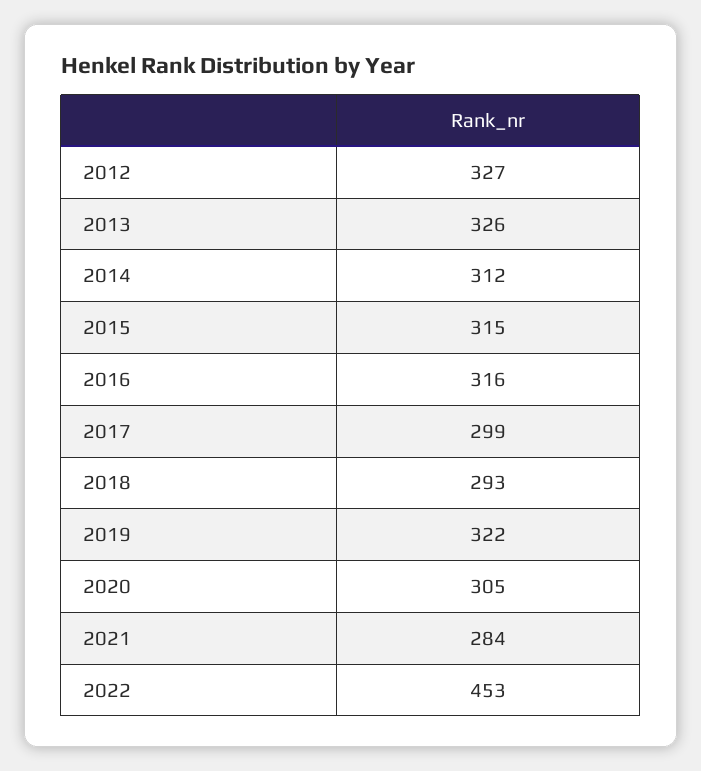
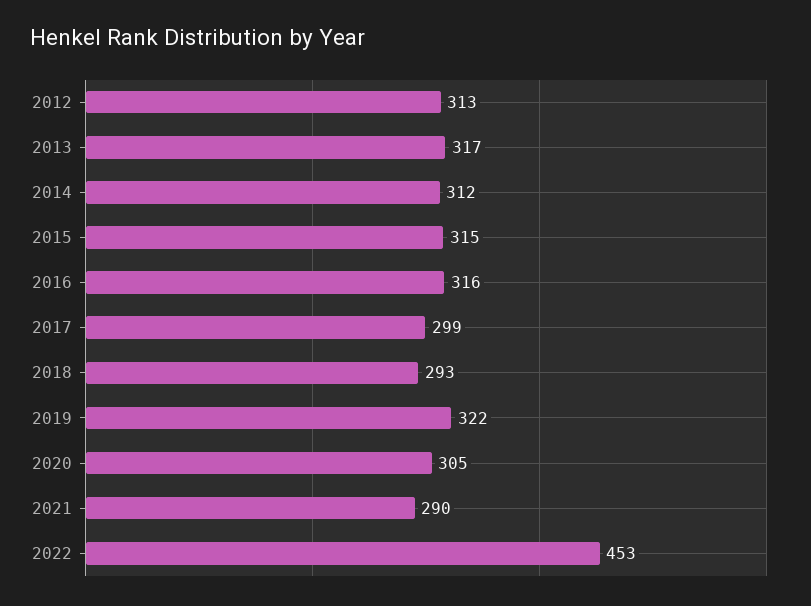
  {
-   "2012": 327,
+   "2012": 313,
-   "2013": 326,
+   "2013": 317,
    "2014": 312,
    "2015": 315,
    "2016": 316,
    "2017": 299,
    "2018": 293,
    "2019": 322,
    "2020": 305,
-   "2021": 284,
+   "2021": 290,
    "2022": 453
  }

